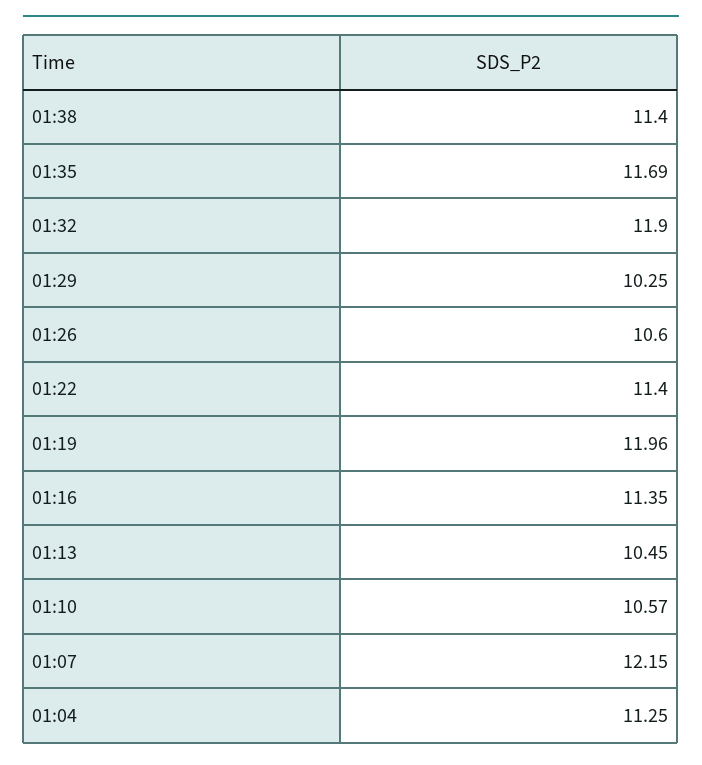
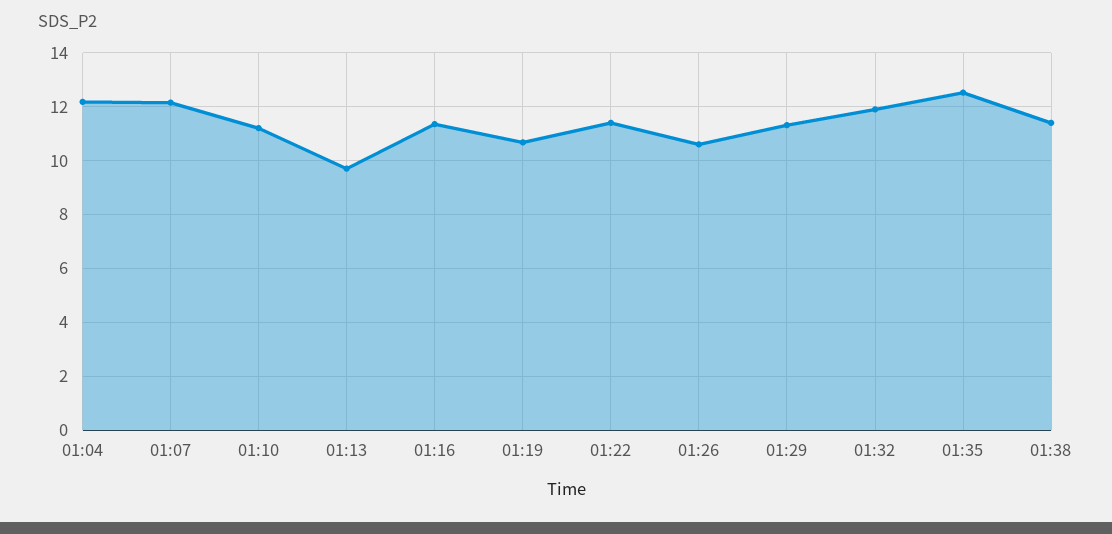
  {
    "01:38": 11.4,
-   "01:35": 11.69,
+   "01:35": 12.5,
    "01:32": 11.9,
-   "01:29": 10.25,
+   "01:29": 11.25,
    "01:26": 10.6,
    "01:22": 11.4,
-   "01:19": 11.96,
+   "01:19": 10.75,
    "01:16": 11.35,
-   "01:13": 10.45,
+   "01:13": 9.75,
-   "01:10": 10.57,
+   "01:10": 11.25,
    "01:07": 12.15,
-   "01:04": 11.25
+   "01:04": 12.25
  }

